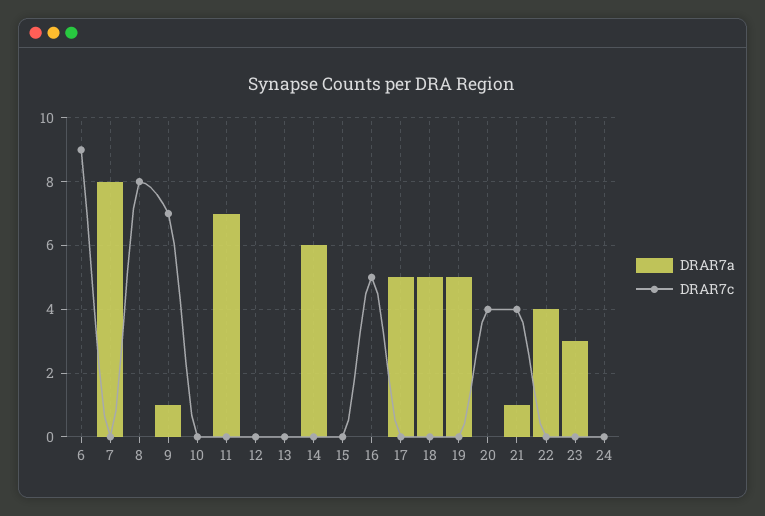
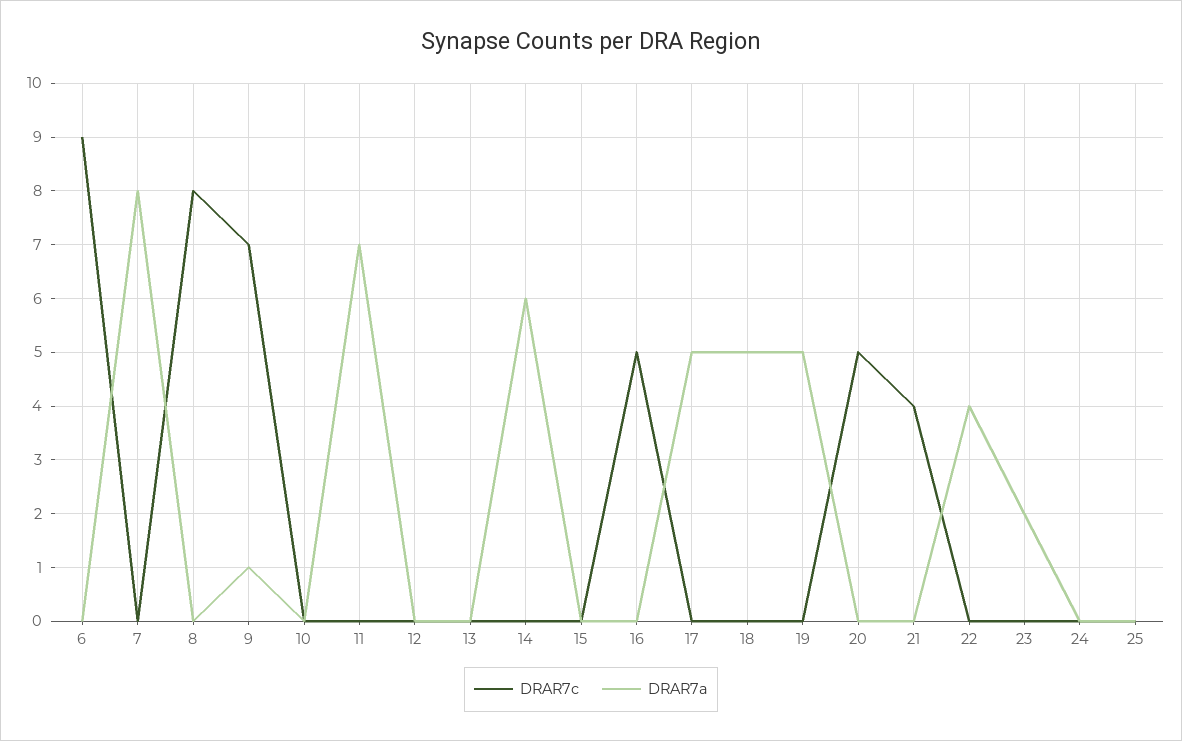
  {
    "DRAR7a": {
      "6": 0,
      "7": 8,
      "8": 0,
      "9": 1,
      "10": 0,
      "11": 7,
      "12": 0,
      "13": 0,
      "14": 6,
      "15": 0,
      "16": 0,
      "17": 5,
      "18": 5,
      "19": 5,
      "20": 0,
-     "21": 1,
+     "21": 0,
      "22": 4,
-     "23": 3,
+     "23": 2,
-     "24": 0
+     "24": 0,
+     "25": 0
    },
    "DRAR7c": {
      "6": 9,
      "7": 0,
      "8": 8,
      "9": 7,
      "10": 0,
      "11": 0,
      "12": 0,
      "13": 0,
      "14": 0,
      "15": 0,
      "16": 5,
      "17": 0,
      "18": 0,
      "19": 0,
-     "20": 4,
+     "20": 5,
      "21": 4,
      "22": 0,
      "23": 0,
-     "24": 0
+     "24": 0,
+     "25": 0
    }
  }

